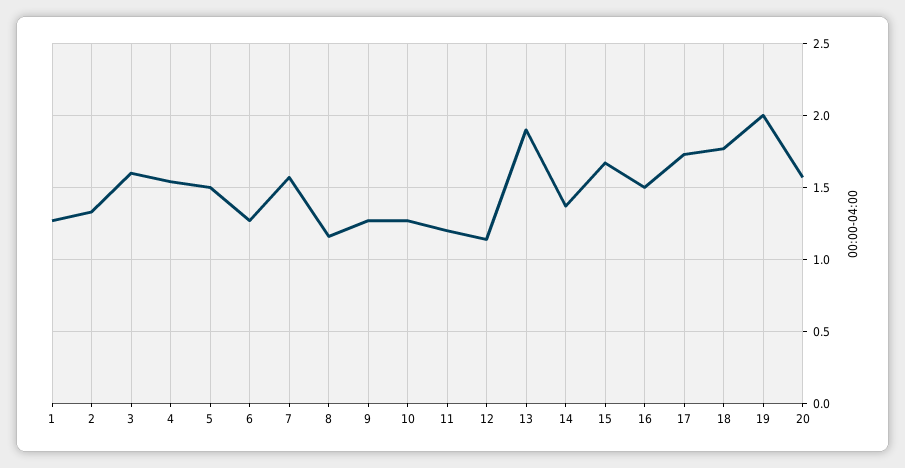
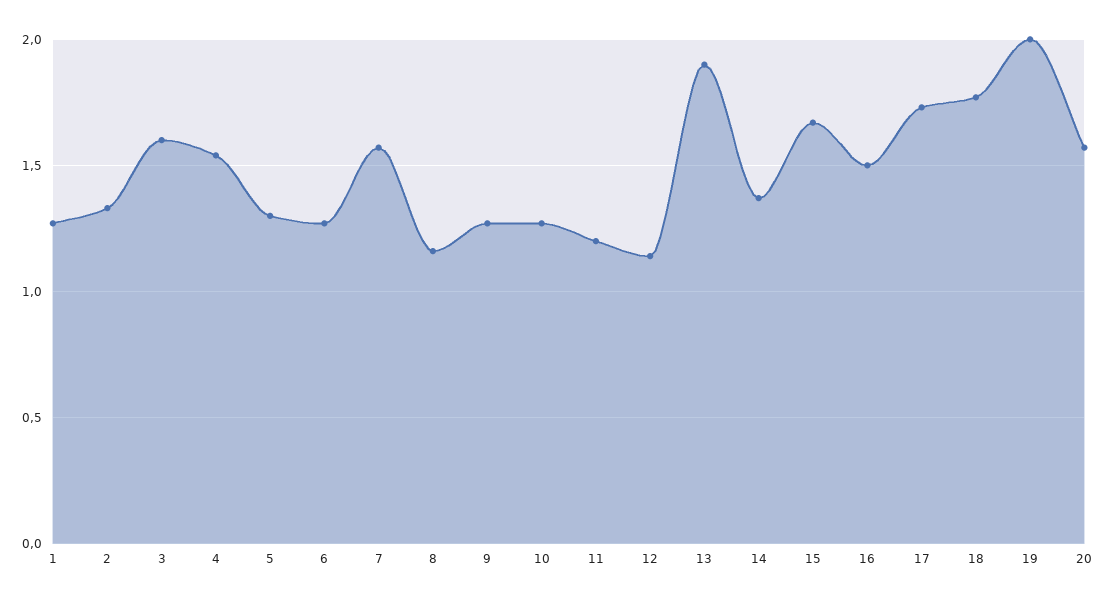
  {
    "1": 1.25,
    "2": 1.35,
    "3": 1.6,
    "4": 1.55,
-   "5": 1.5,
+   "5": 1.3,
    "6": 1.25,
    "7": 1.55,
    "8": 1.15,
    "9": 1.25,
    "10": 1.25,
    "11": 1.2,
    "12": 1.15,
    "13": 1.9,
    "14": 1.35,
    "15": 1.65,
    "16": 1.5,
    "17": 1.75,
    "18": 1.75,
    "19": 2,
    "20": 1.55
  }

